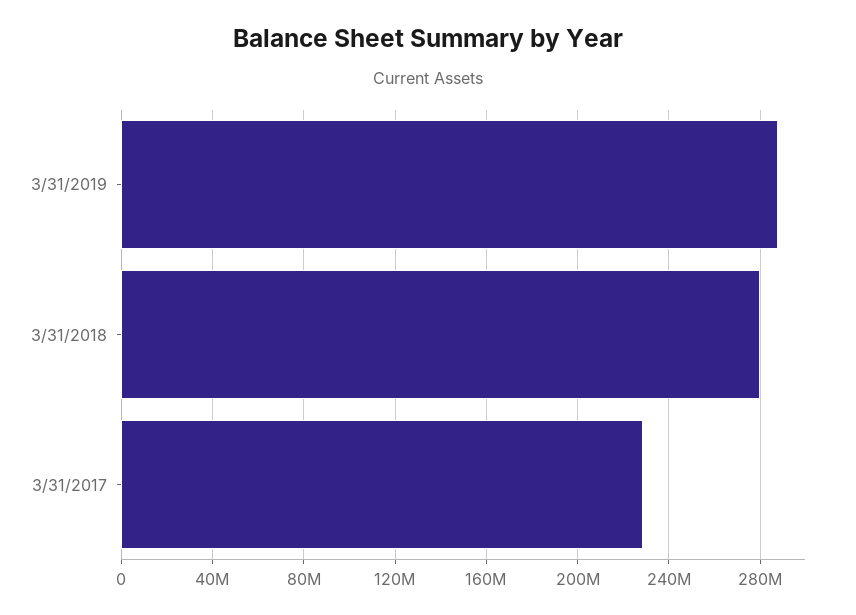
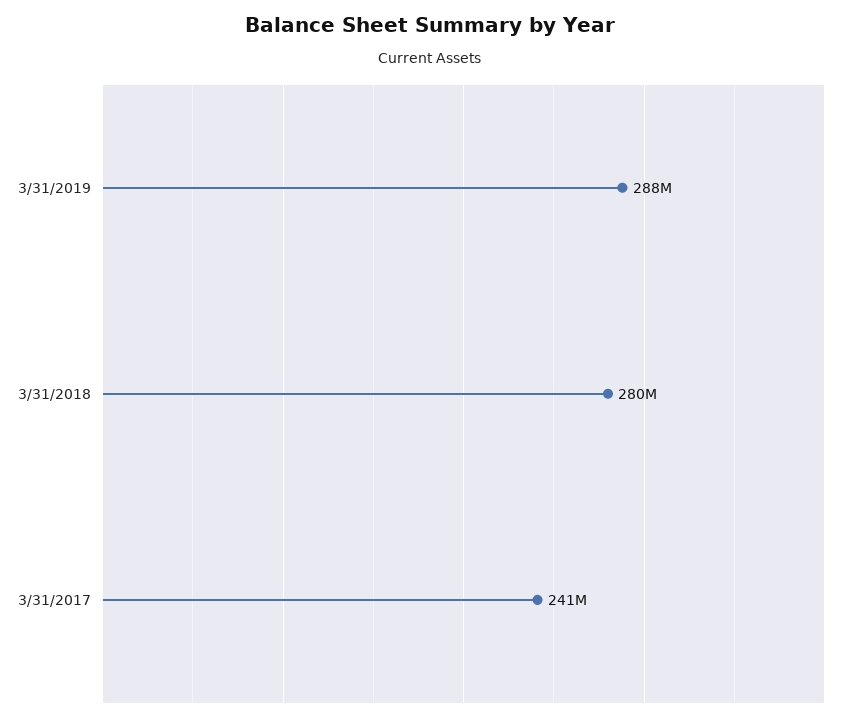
  {
    "3/31/2019": 288000000,
    "3/31/2018": 280000000,
-   "3/31/2017": 230000000
+   "3/31/2017": 241000000
  }

